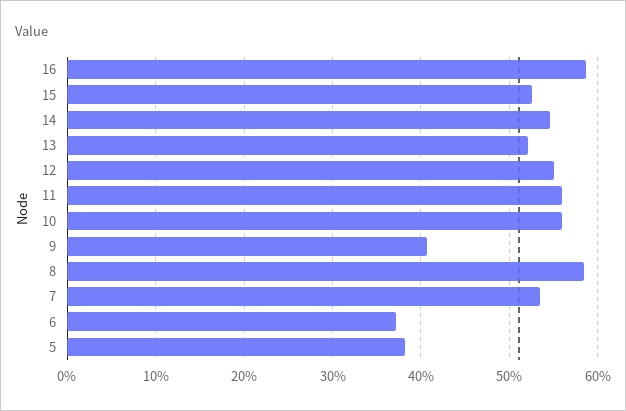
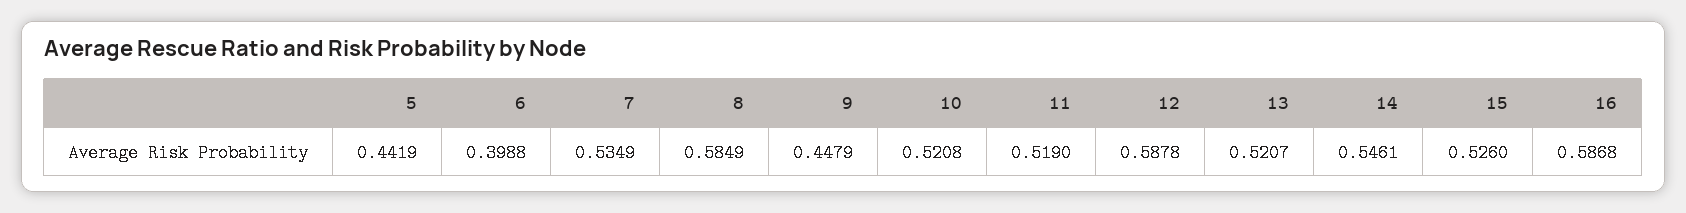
  {
    "16": 0.5868,
    "15": 0.526,
    "14": 0.5461,
    "13": 0.5207,
-   "12": 0.55,
+   "12": 0.5878,
-   "11": 0.56,
+   "11": 0.519,
-   "10": 0.56,
+   "10": 0.5208,
-   "9": 0.41,
+   "9": 0.4479,
    "8": 0.5849,
    "7": 0.5349,
-   "6": 0.37,
+   "6": 0.3988,
-   "5": 0.38
+   "5": 0.4419
  }

